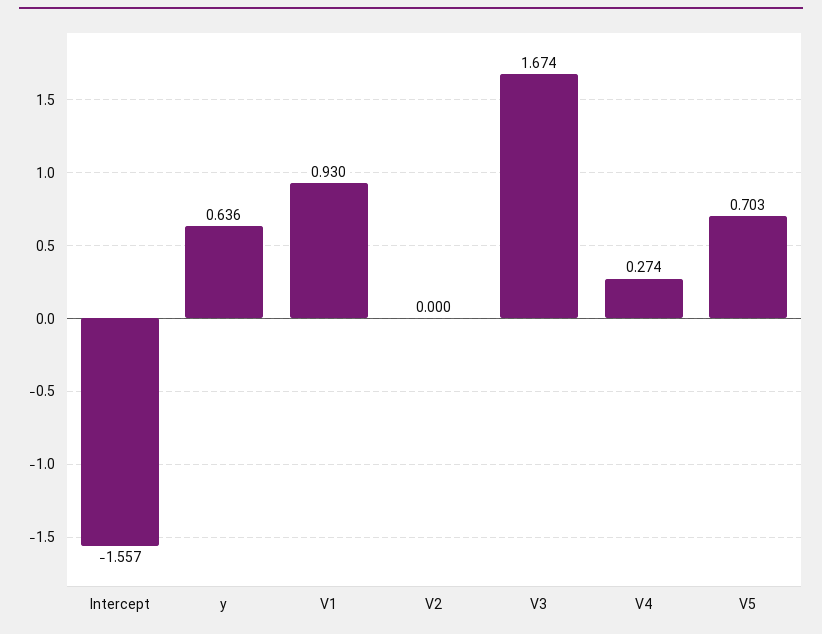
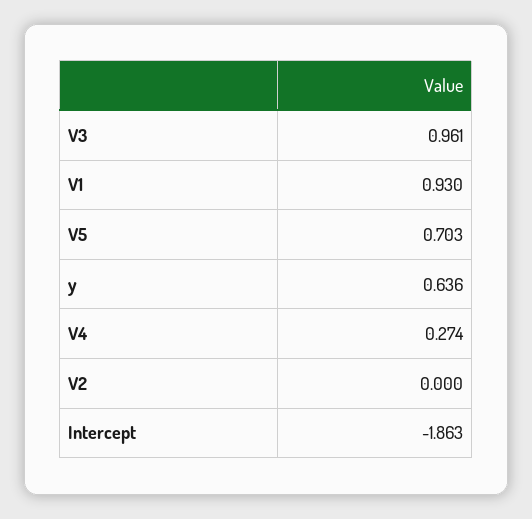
  {
-   "Intercept": -1.557,
+   "Intercept": -1.863,
    "y": 0.636,
    "V1": 0.93,
    "V2": 0,
-   "V3": 1.674,
+   "V3": 0.961,
    "V4": 0.274,
    "V5": 0.703
  }

